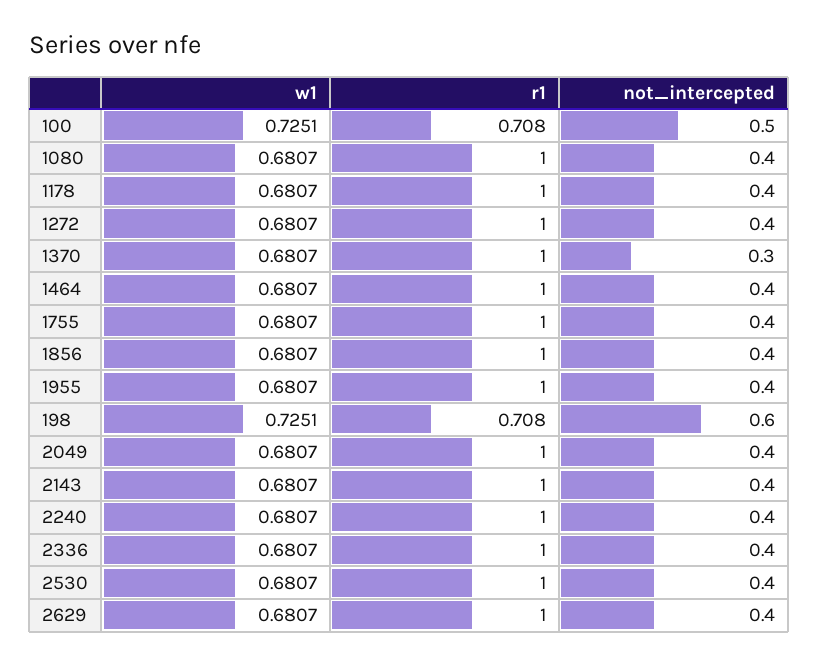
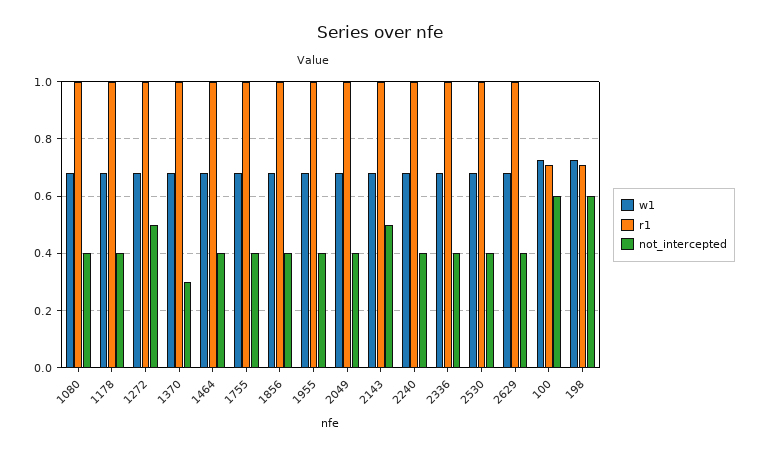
  {
    "w1": {
      "100": 0.7251,
      "1080": 0.6807,
      "1178": 0.6807,
      "1272": 0.6807,
      "1370": 0.6807,
      "1464": 0.6807,
      "1755": 0.6807,
      "1856": 0.6807,
      "1955": 0.6807,
      "198": 0.7251,
      "2049": 0.6807,
      "2143": 0.6807,
      "2240": 0.6807,
      "2336": 0.6807,
      "2530": 0.6807,
      "2629": 0.6807
    },
    "r1": {
      "100": 0.708,
      "1080": 1,
      "1178": 1,
      "1272": 1,
      "1370": 1,
      "1464": 1,
      "1755": 1,
      "1856": 1,
      "1955": 1,
      "198": 0.708,
      "2049": 1,
      "2143": 1,
      "2240": 1,
      "2336": 1,
      "2530": 1,
      "2629": 1
    },
    "not_intercepted": {
-     "100": 0.5,
+     "100": 0.6,
      "1080": 0.4,
      "1178": 0.4,
-     "1272": 0.4,
+     "1272": 0.5,
      "1370": 0.3,
      "1464": 0.4,
      "1755": 0.4,
      "1856": 0.4,
      "1955": 0.4,
      "198": 0.6,
      "2049": 0.4,
-     "2143": 0.4,
+     "2143": 0.5,
      "2240": 0.4,
      "2336": 0.4,
      "2530": 0.4,
      "2629": 0.4
    }
  }

